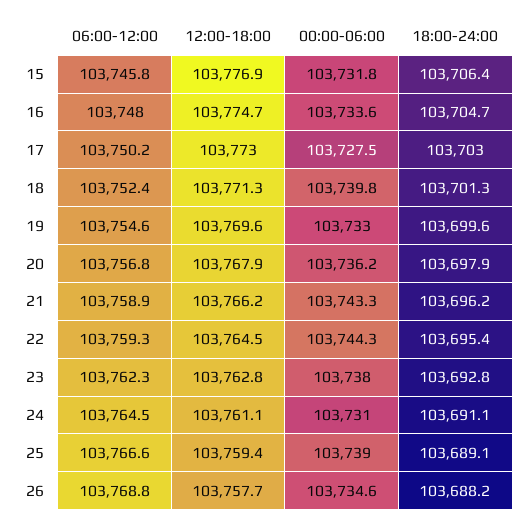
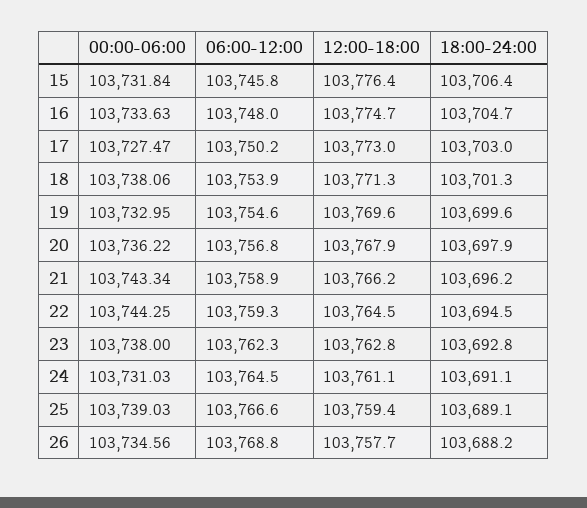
  {
    "06:00-12:00": {
      "15": 103745.8,
      "16": 103748,
      "17": 103750.2,
-     "18": 103752.4,
+     "18": 103753.9,
      "19": 103754.6,
      "20": 103756.8,
      "21": 103758.9,
      "22": 103759.3,
      "23": 103762.3,
      "24": 103764.5,
      "25": 103766.6,
      "26": 103768.8
    },
    "12:00-18:00": {
-     "15": 103776.9,
+     "15": 103776.4,
      "16": 103774.7,
      "17": 103773,
      "18": 103771.3,
      "19": 103769.6,
      "20": 103767.9,
      "21": 103766.2,
      "22": 103764.5,
      "23": 103762.8,
      "24": 103761.1,
      "25": 103759.4,
      "26": 103757.7
    },
    "00:00-06:00": {
      "15": 103731.84,
      "16": 103733.63,
      "17": 103727.47,
-     "18": 103739.8,
+     "18": 103738.06,
      "19": 103732.95,
      "20": 103736.22,
      "21": 103743.34,
      "22": 103744.25,
      "23": 103738,
      "24": 103731.03,
      "25": 103739.03,
      "26": 103734.56
    },
    "18:00-24:00": {
      "15": 103706.4,
      "16": 103704.7,
      "17": 103703,
      "18": 103701.3,
      "19": 103699.6,
      "20": 103697.9,
      "21": 103696.2,
-     "22": 103695.4,
+     "22": 103694.5,
      "23": 103692.8,
      "24": 103691.1,
      "25": 103689.1,
      "26": 103688.2
    }
  }

